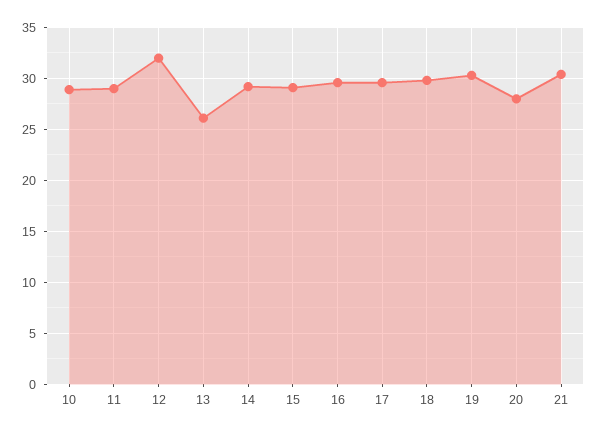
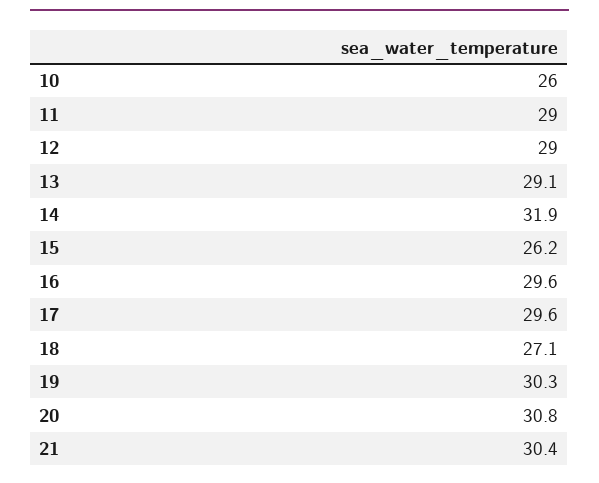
  {
-   "10": 29,
+   "10": 26,
    "11": 29,
-   "12": 32,
+   "12": 29,
-   "13": 26,
+   "13": 29.1,
-   "14": 29,
+   "14": 31.9,
-   "15": 29,
+   "15": 26.2,
    "16": 29.6,
    "17": 29.6,
-   "18": 30,
+   "18": 27.1,
    "19": 30.3,
-   "20": 28,
+   "20": 30.8,
    "21": 30.4
  }

